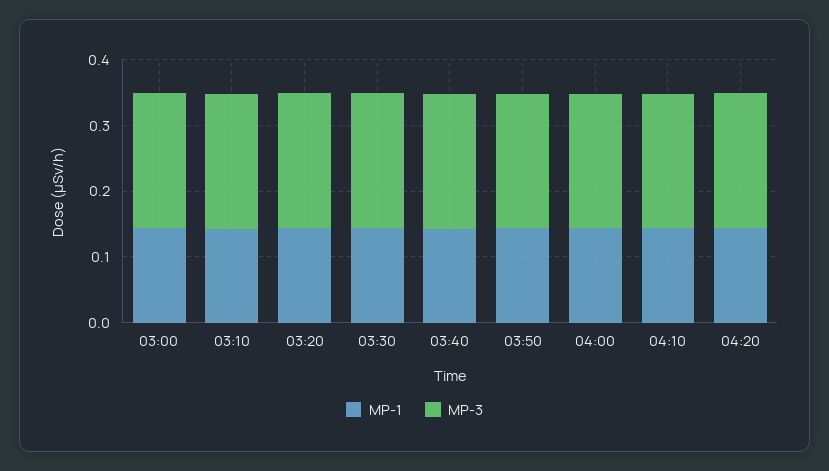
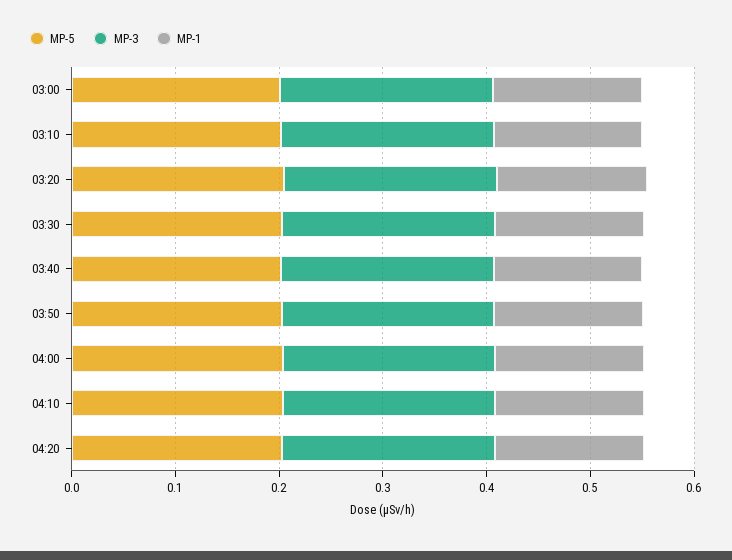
  {
    "MP-1": {
      "03:00": 0.14,
      "03:10": 0.14,
      "03:20": 0.14,
      "03:30": 0.14,
      "03:40": 0.14,
      "03:50": 0.14,
      "04:00": 0.14,
      "04:10": 0.14,
      "04:20": 0.14
    },
    "MP-3": {
      "03:00": 0.2,
      "03:10": 0.2,
      "03:20": 0.2,
      "03:30": 0.2,
      "03:40": 0.2,
      "03:50": 0.2,
      "04:00": 0.2,
      "04:10": 0.2,
      "04:20": 0.2
-   }
+   },
+   "MP-5": {
+     "03:00": 0.2,
+     "03:10": 0.2,
+     "03:20": 0.2,
+     "03:30": 0.2,
+     "03:40": 0.2,
+     "03:50": 0.2,
+     "04:00": 0.2,
+     "04:10": 0.2,
+     "04:20": 0.2
+   }
  }

